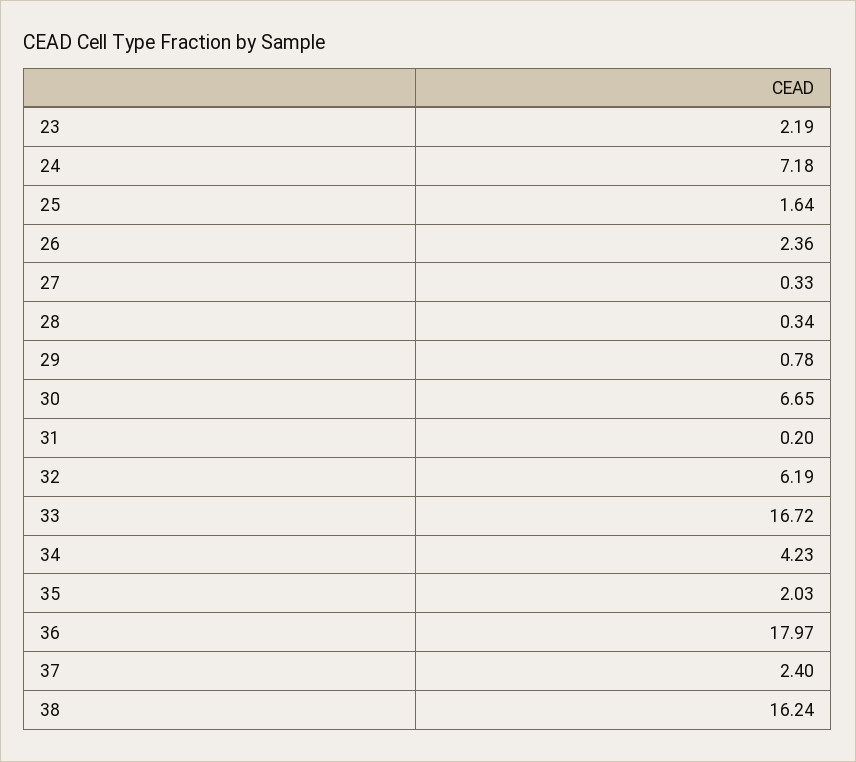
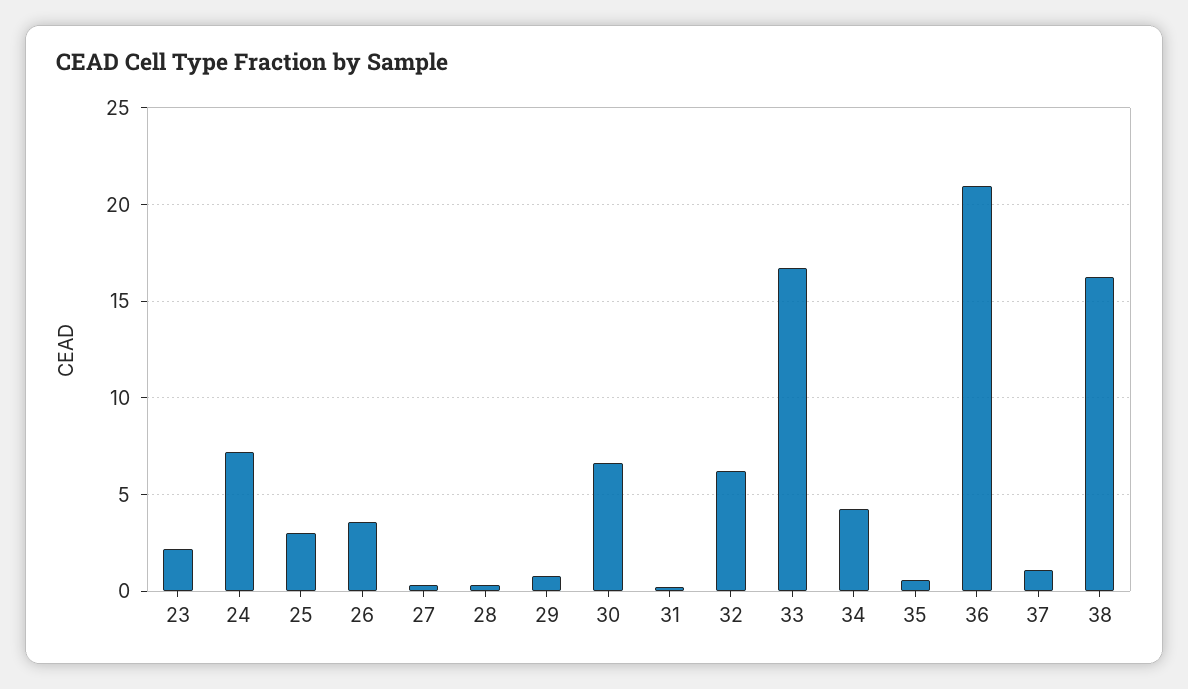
  {
    "23": 2.19,
    "24": 7.18,
-   "25": 1.64,
+   "25": 3,
-   "26": 2.36,
+   "26": 3.5,
    "27": 0.33,
    "28": 0.34,
    "29": 0.78,
    "30": 6.65,
    "31": 0.2,
    "32": 6.19,
    "33": 16.72,
    "34": 4.23,
-   "35": 2.03,
+   "35": 0.5,
-   "36": 17.97,
+   "36": 21,
-   "37": 2.4,
+   "37": 1,
    "38": 16.24
  }

